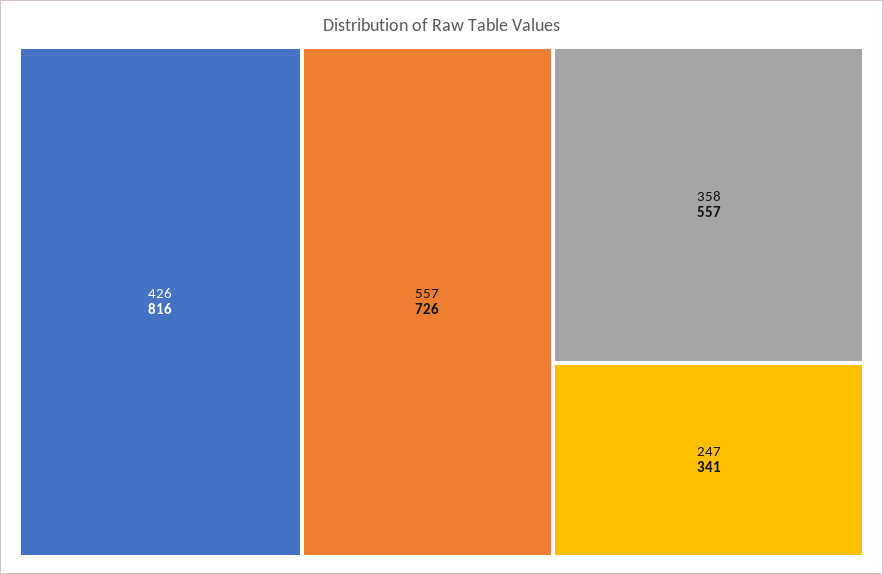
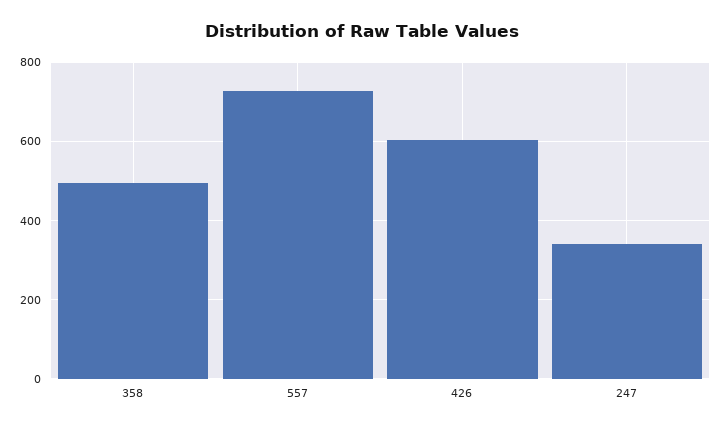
  {
-   "426": 816,
+   "426": 600,
    "557": 726,
-   "358": 557,
+   "358": 500,
    "247": 341
  }

